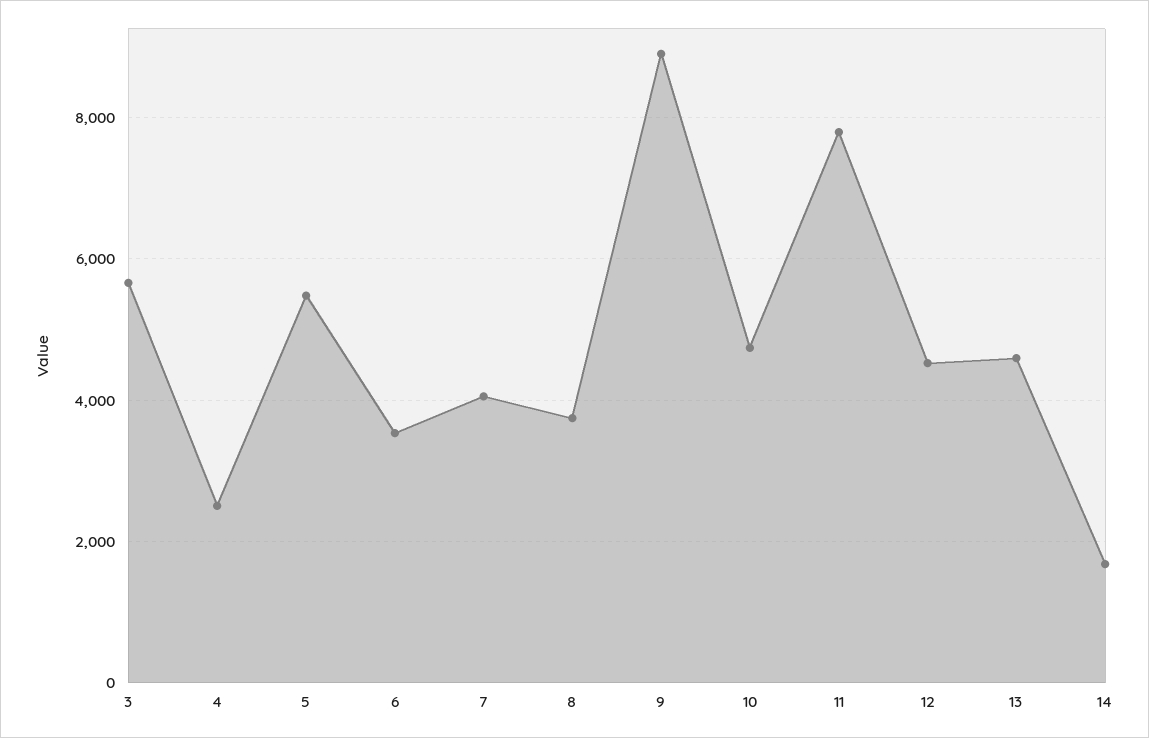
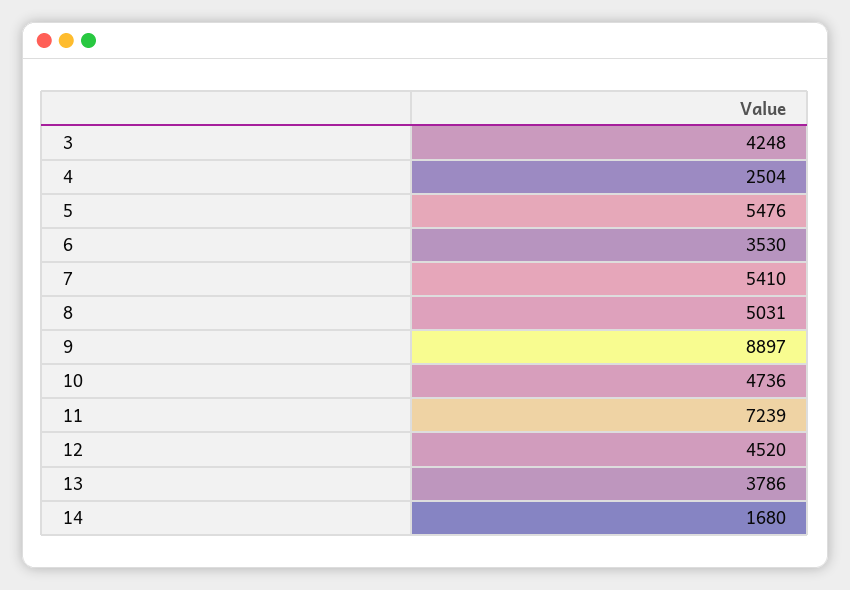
  {
-   "3": 5600,
+   "3": 4248,
    "4": 2504,
    "5": 5476,
    "6": 3530,
-   "7": 4000,
+   "7": 5410,
-   "8": 3800,
+   "8": 5031,
    "9": 8897,
    "10": 4736,
-   "11": 7800,
+   "11": 7239,
    "12": 4520,
-   "13": 4600,
+   "13": 3786,
    "14": 1680
  }

